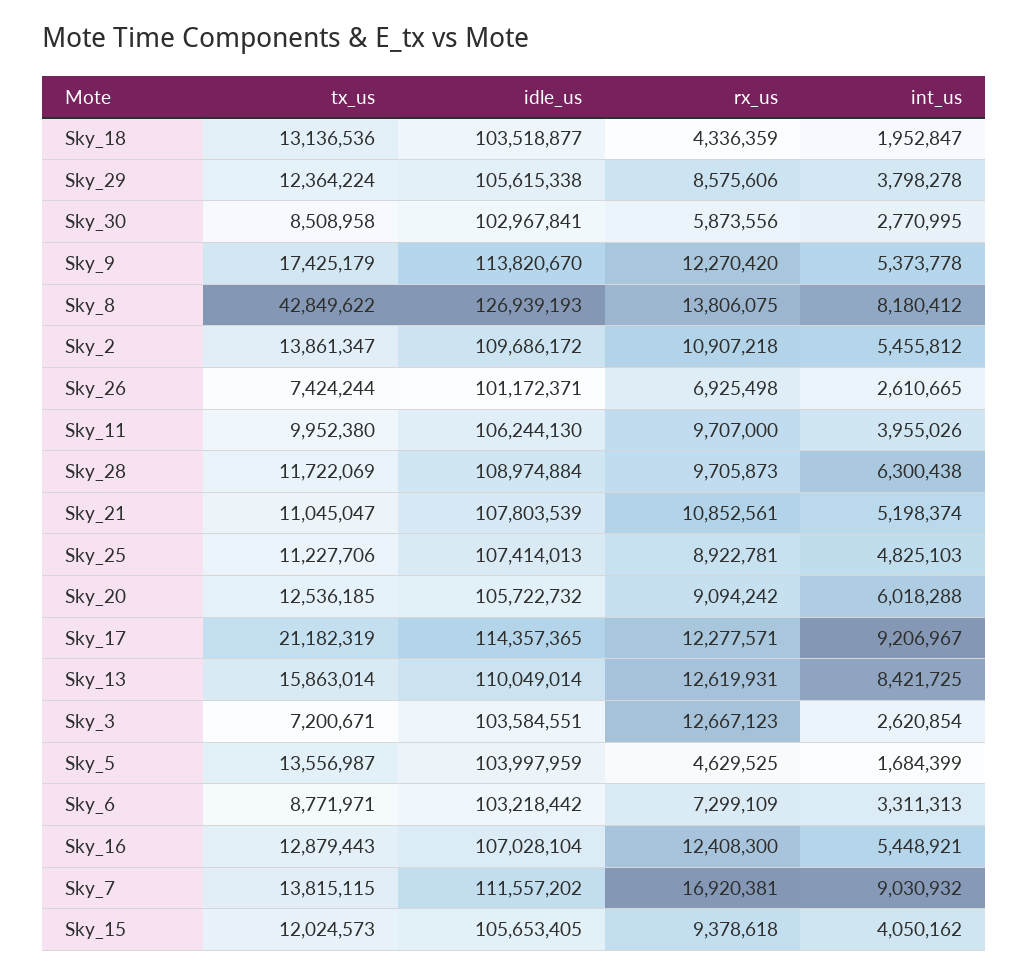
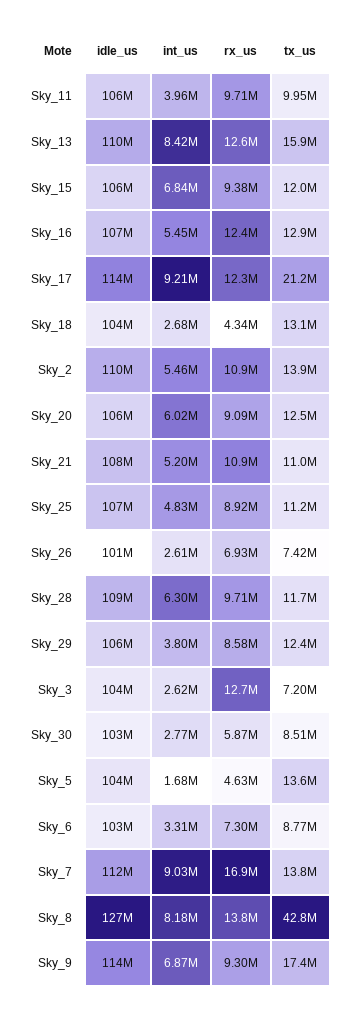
  {
    "tx_us": {
      "Sky_18": 13136536,
      "Sky_29": 12364224,
      "Sky_30": 8508958,
      "Sky_9": 17425179,
      "Sky_8": 42849622,
      "Sky_2": 13861347,
      "Sky_26": 7424244,
      "Sky_11": 9952380,
      "Sky_28": 11722069,
      "Sky_21": 11045047,
      "Sky_25": 11227706,
      "Sky_20": 12536185,
      "Sky_17": 21182319,
      "Sky_13": 15863014,
      "Sky_3": 7200671,
      "Sky_5": 13556987,
      "Sky_6": 8771971,
      "Sky_16": 12879443,
      "Sky_7": 13815115,
      "Sky_15": 12024573
    },
    "idle_us": {
      "Sky_18": 103518877,
      "Sky_29": 105615338,
      "Sky_30": 102967841,
      "Sky_9": 113820670,
      "Sky_8": 126939193,
      "Sky_2": 109686172,
      "Sky_26": 101172371,
      "Sky_11": 106244130,
      "Sky_28": 108974884,
      "Sky_21": 107803539,
      "Sky_25": 107414013,
      "Sky_20": 105722732,
      "Sky_17": 114357365,
      "Sky_13": 110049014,
      "Sky_3": 103584551,
      "Sky_5": 103997959,
      "Sky_6": 103218442,
      "Sky_16": 107028104,
      "Sky_7": 111557202,
      "Sky_15": 105653405
    },
    "rx_us": {
      "Sky_18": 4336359,
      "Sky_29": 8575606,
      "Sky_30": 5873556,
-     "Sky_9": 12270420,
+     "Sky_9": 9300000,
      "Sky_8": 13806075,
      "Sky_2": 10907218,
      "Sky_26": 6925498,
      "Sky_11": 9707000,
      "Sky_28": 9705873,
      "Sky_21": 10852561,
      "Sky_25": 8922781,
      "Sky_20": 9094242,
      "Sky_17": 12277571,
      "Sky_13": 12619931,
      "Sky_3": 12667123,
      "Sky_5": 4629525,
      "Sky_6": 7299109,
      "Sky_16": 12408300,
      "Sky_7": 16920381,
      "Sky_15": 9378618
    },
    "int_us": {
-     "Sky_18": 1952847,
+     "Sky_18": 2680000,
      "Sky_29": 3798278,
      "Sky_30": 2770995,
-     "Sky_9": 5373778,
+     "Sky_9": 6870000,
      "Sky_8": 8180412,
      "Sky_2": 5455812,
      "Sky_26": 2610665,
      "Sky_11": 3955026,
      "Sky_28": 6300438,
      "Sky_21": 5198374,
      "Sky_25": 4825103,
      "Sky_20": 6018288,
      "Sky_17": 9206967,
      "Sky_13": 8421725,
      "Sky_3": 2620854,
      "Sky_5": 1684399,
      "Sky_6": 3311313,
      "Sky_16": 5448921,
      "Sky_7": 9030932,
-     "Sky_15": 4050162
+     "Sky_15": 6840000
    }
  }

